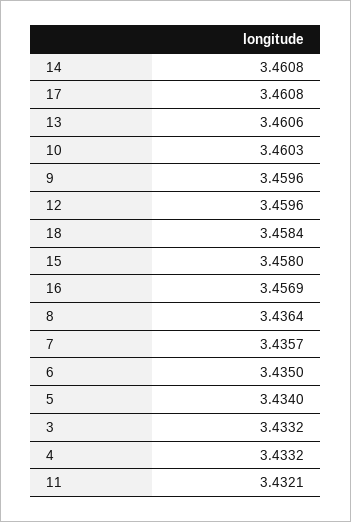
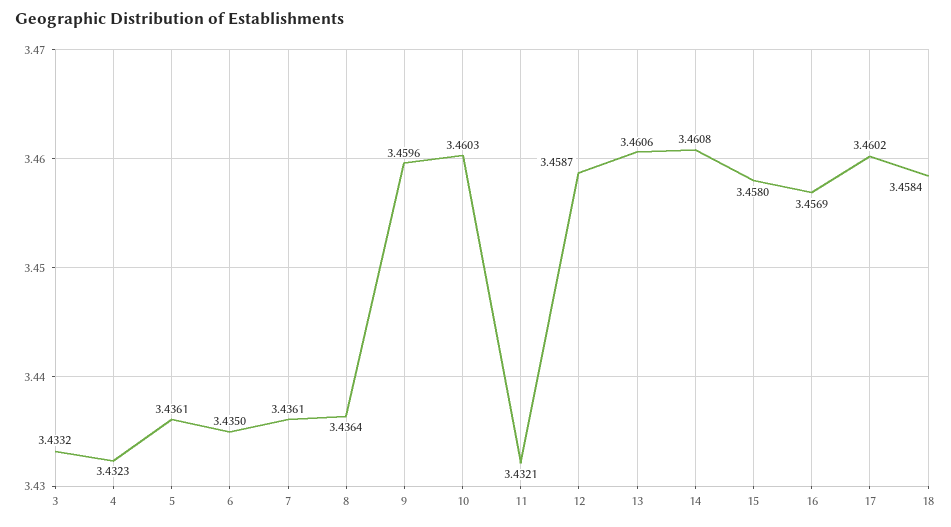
  {
    "14": 3.4608,
-   "17": 3.4608,
+   "17": 3.4602,
    "13": 3.4606,
    "10": 3.4603,
    "9": 3.4596,
-   "12": 3.4596,
+   "12": 3.4587,
    "18": 3.4584,
    "15": 3.458,
    "16": 3.4569,
    "8": 3.4364,
-   "7": 3.4357,
+   "7": 3.4361,
    "6": 3.435,
-   "5": 3.434,
+   "5": 3.4361,
    "3": 3.4332,
-   "4": 3.4332,
+   "4": 3.4323,
    "11": 3.4321
  }

